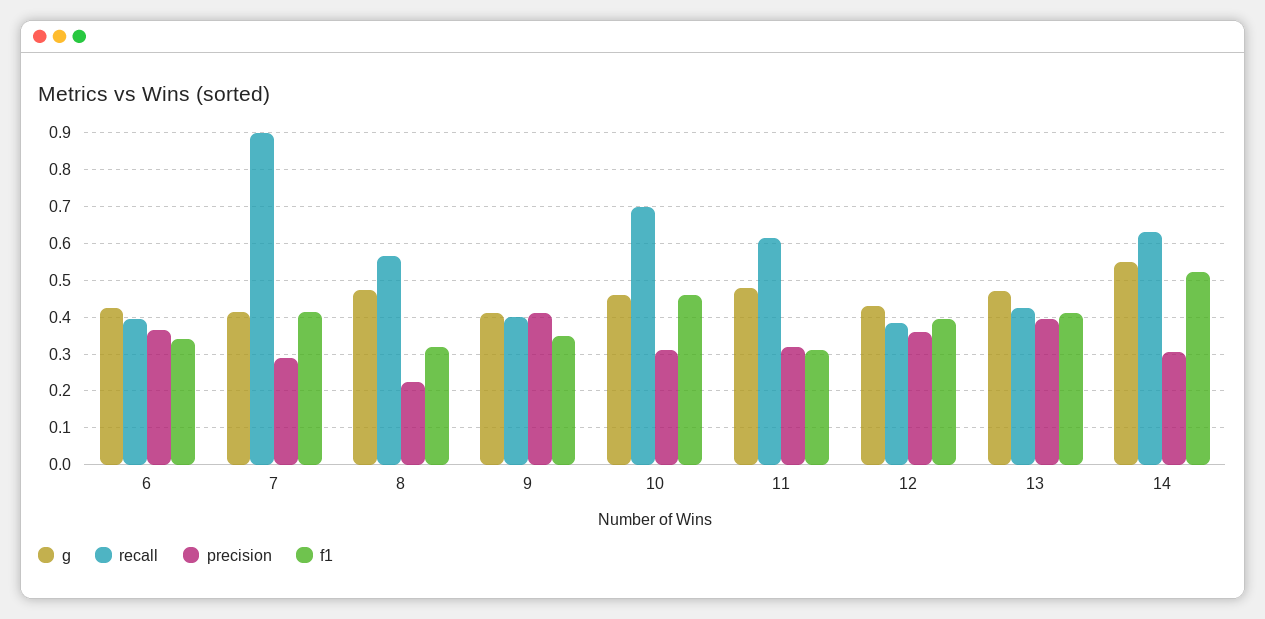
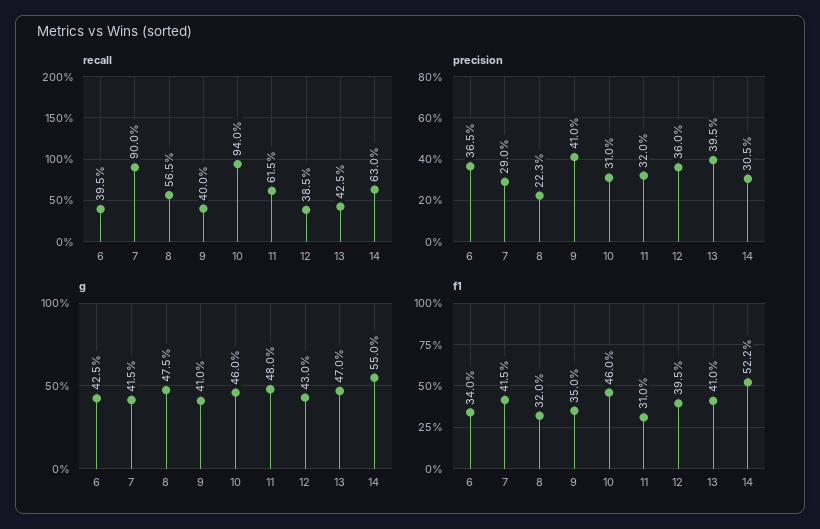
  {
    "g": {
      "6": 0.425,
      "7": 0.415,
      "8": 0.475,
      "9": 0.41,
      "10": 0.46,
      "11": 0.48,
      "12": 0.43,
      "13": 0.47,
      "14": 0.55
    },
    "recall": {
      "6": 0.395,
      "7": 0.9,
      "8": 0.565,
      "9": 0.4,
-     "10": 0.7,
+     "10": 0.94,
      "11": 0.615,
      "12": 0.385,
      "13": 0.425,
      "14": 0.63
    },
    "precision": {
      "6": 0.365,
      "7": 0.29,
      "8": 0.223,
      "9": 0.41,
      "10": 0.31,
      "11": 0.32,
      "12": 0.36,
      "13": 0.395,
      "14": 0.305
    },
    "f1": {
      "6": 0.34,
      "7": 0.415,
      "8": 0.32,
      "9": 0.35,
      "10": 0.46,
      "11": 0.31,
      "12": 0.395,
      "13": 0.41,
      "14": 0.522
    }
  }

